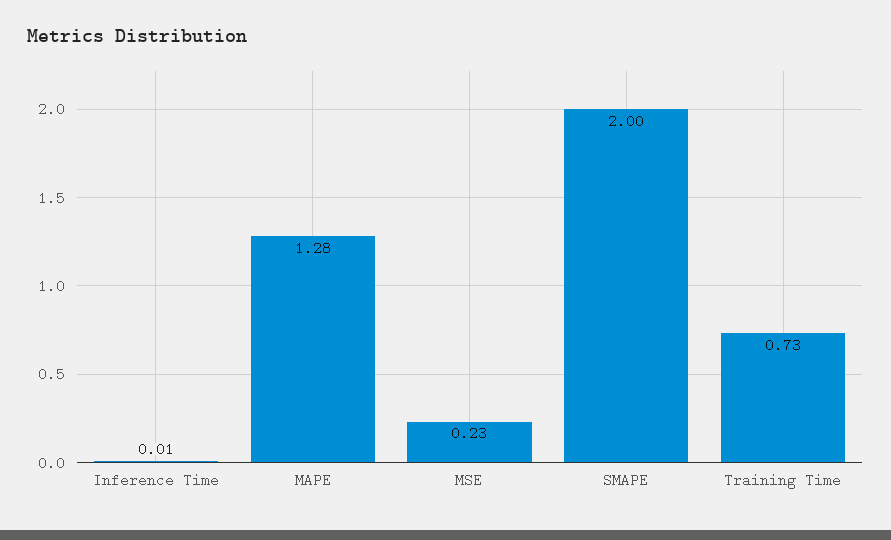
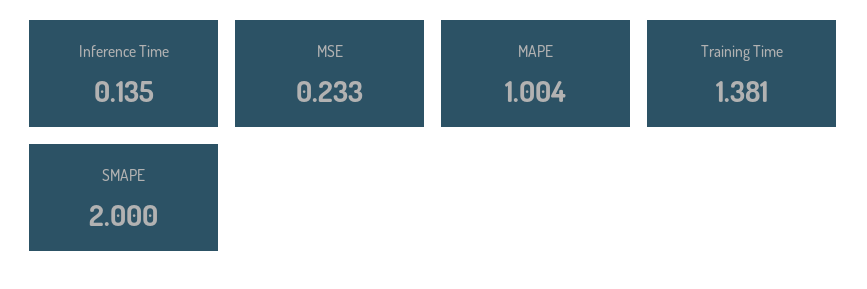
  {
-   "Inference Time": 0.01,
+   "Inference Time": 0.135,
-   "MAPE": 1.28,
+   "MAPE": 1.004,
    "MSE": 0.233,
    "SMAPE": 2,
-   "Training Time": 0.73
+   "Training Time": 1.381
  }

